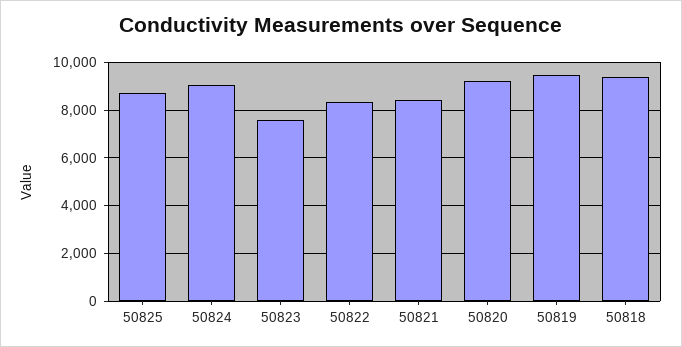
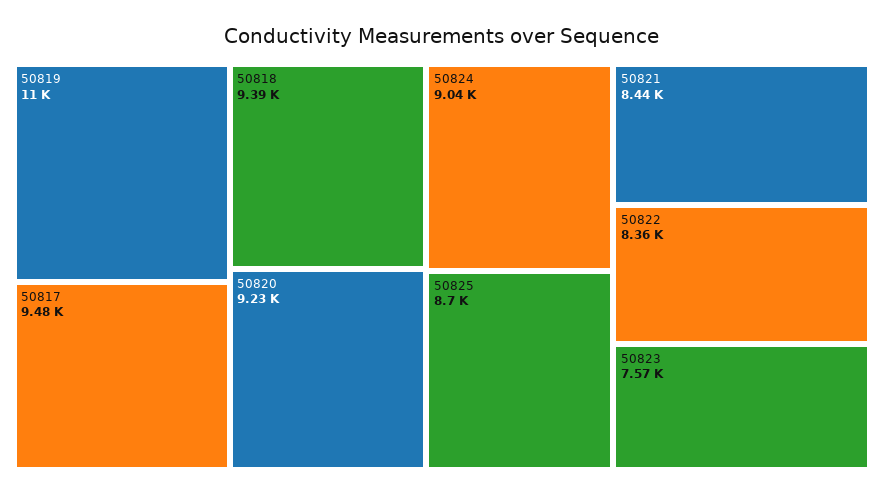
  {
    "50825": 8700,
    "50824": 9040,
    "50823": 7570,
    "50822": 8360,
    "50821": 8440,
    "50820": 9230,
-   "50819": 9500,
+   "50819": 11000,
-   "50818": 9390
+   "50818": 9390,
+   "50817": 9480
  }

